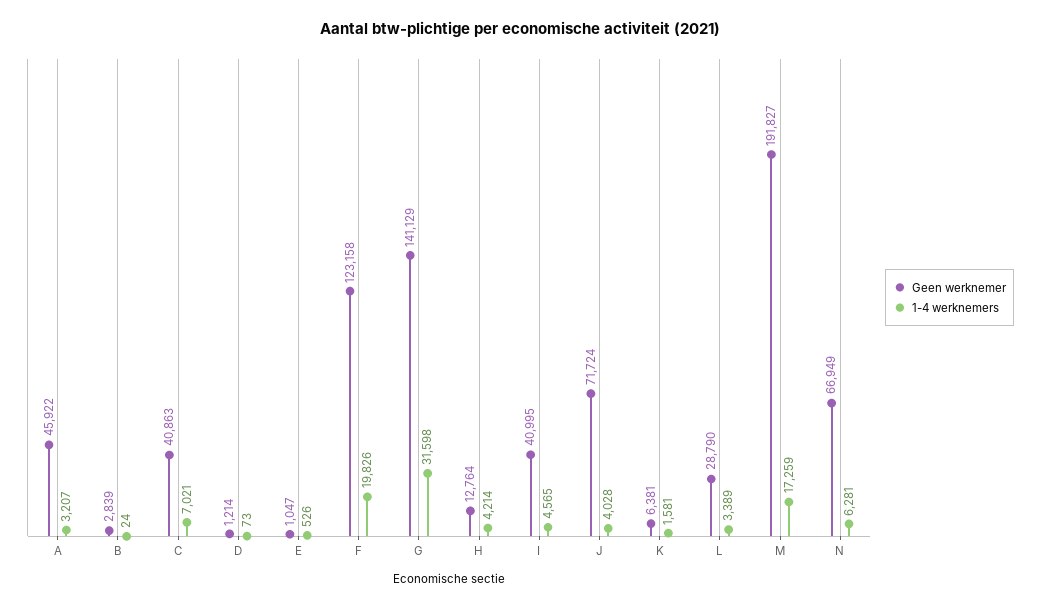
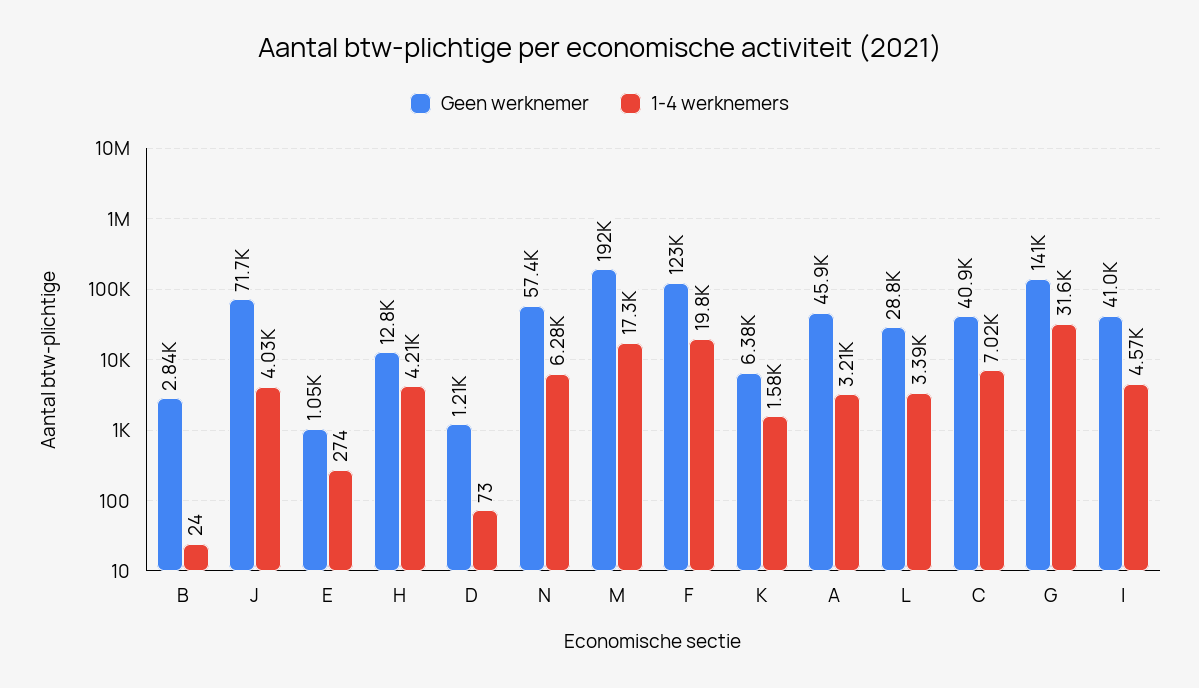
  {
    "Geen werknemer": {
      "A": 45922,
      "B": 2839,
      "C": 40863,
      "D": 1214,
      "E": 1047,
      "F": 123158,
      "G": 141129,
      "H": 12764,
      "I": 40995,
      "J": 71724,
      "K": 6381,
      "L": 28790,
      "M": 191827,
-     "N": 66949
+     "N": 57400
    },
    "1-4 werknemers": {
      "A": 3207,
      "B": 24,
      "C": 7021,
      "D": 73,
-     "E": 526,
+     "E": 274,
      "F": 19826,
      "G": 31598,
      "H": 4214,
      "I": 4565,
      "J": 4028,
      "K": 1581,
      "L": 3389,
      "M": 17259,
      "N": 6281
    }
  }

